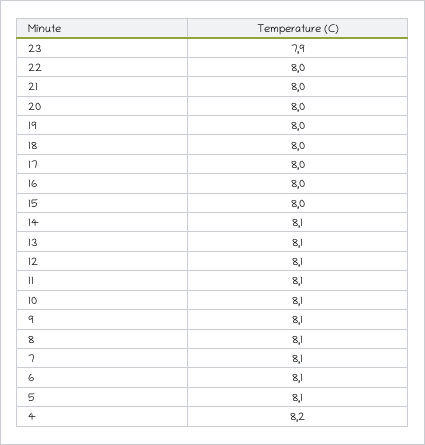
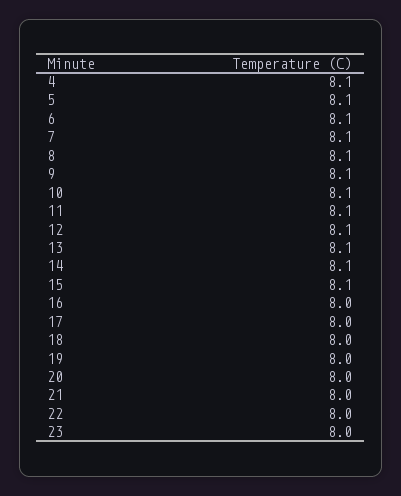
  {
-   "23": 7.9,
+   "23": 8,
    "22": 8,
    "21": 8,
    "20": 8,
    "19": 8,
    "18": 8,
    "17": 8,
    "16": 8,
-   "15": 8,
+   "15": 8.1,
    "14": 8.1,
    "13": 8.1,
    "12": 8.1,
    "11": 8.1,
    "10": 8.1,
    "9": 8.1,
    "8": 8.1,
    "7": 8.1,
    "6": 8.1,
    "5": 8.1,
-   "4": 8.2
+   "4": 8.1
  }

